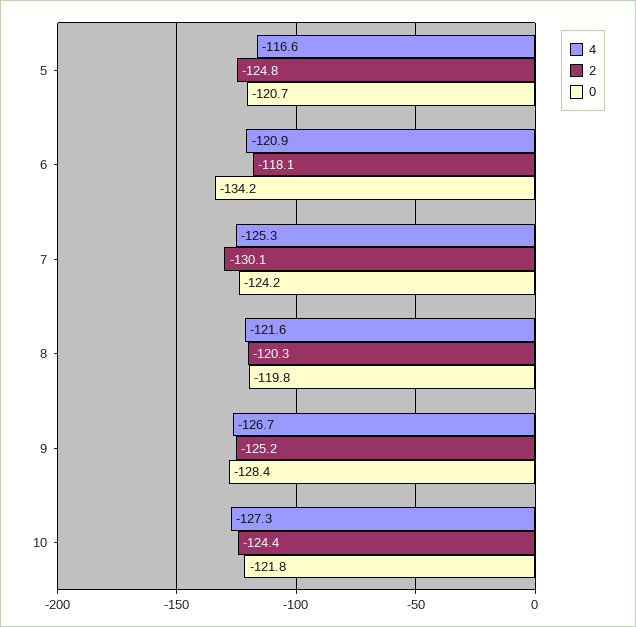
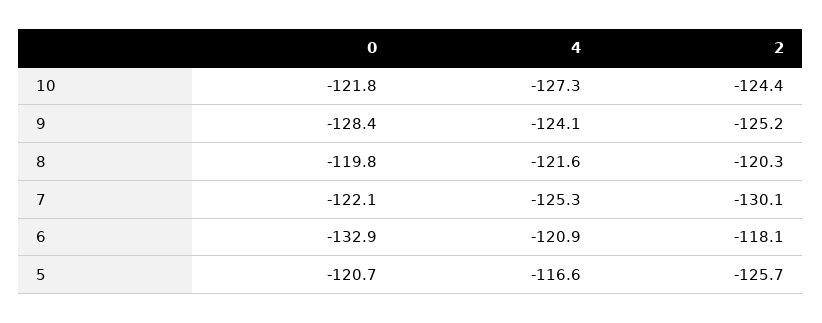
  {
    "4": {
      "5": -116.6,
      "6": -120.9,
      "7": -125.3,
      "8": -121.6,
-     "9": -126.7,
+     "9": -124.1,
      "10": -127.3
    },
    "2": {
-     "5": -124.8,
+     "5": -125.7,
      "6": -118.1,
      "7": -130.1,
      "8": -120.3,
      "9": -125.2,
      "10": -124.4
    },
    "0": {
      "5": -120.7,
-     "6": -134.2,
+     "6": -132.9,
-     "7": -124.2,
+     "7": -122.1,
      "8": -119.8,
      "9": -128.4,
      "10": -121.8
    }
  }

